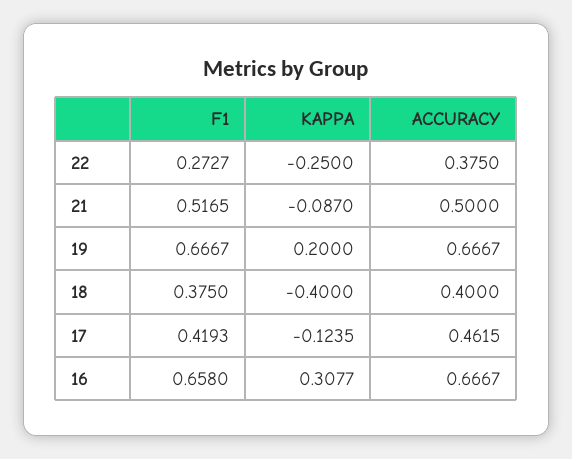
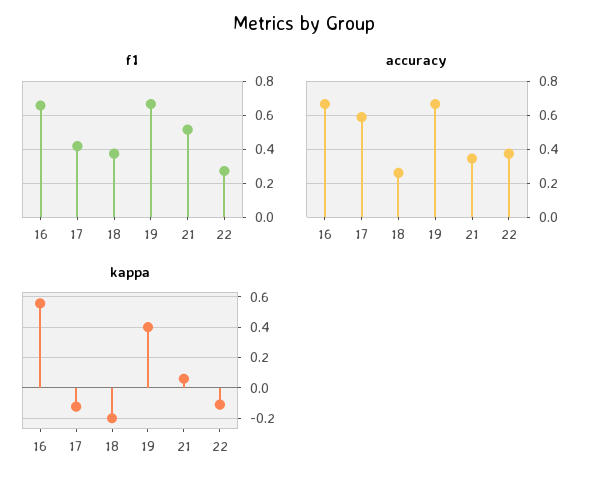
  {
    "F1": {
      "22": 0.2727,
      "21": 0.5165,
      "19": 0.6667,
      "18": 0.375,
      "17": 0.4193,
      "16": 0.658
    },
    "KAPPA": {
-     "22": -0.25,
+     "22": -0.1,
-     "21": -0.087,
+     "21": 0.05,
-     "19": 0.2,
+     "19": 0.4,
-     "18": -0.4,
+     "18": -0.2,
      "17": -0.1235,
-     "16": 0.3077
+     "16": 0.55
    },
    "ACCURACY": {
      "22": 0.375,
-     "21": 0.5,
+     "21": 0.35,
      "19": 0.6667,
-     "18": 0.4,
+     "18": 0.25,
-     "17": 0.4615,
+     "17": 0.6,
      "16": 0.6667
    }
  }

